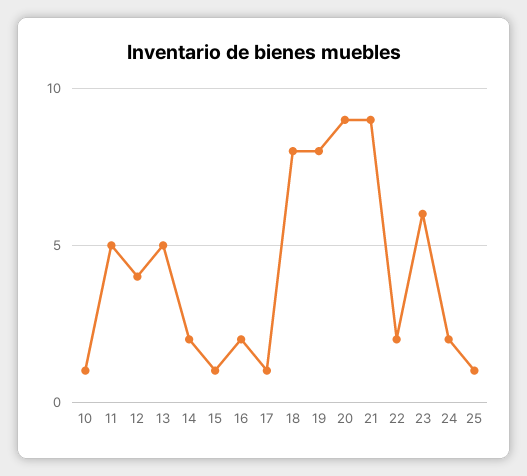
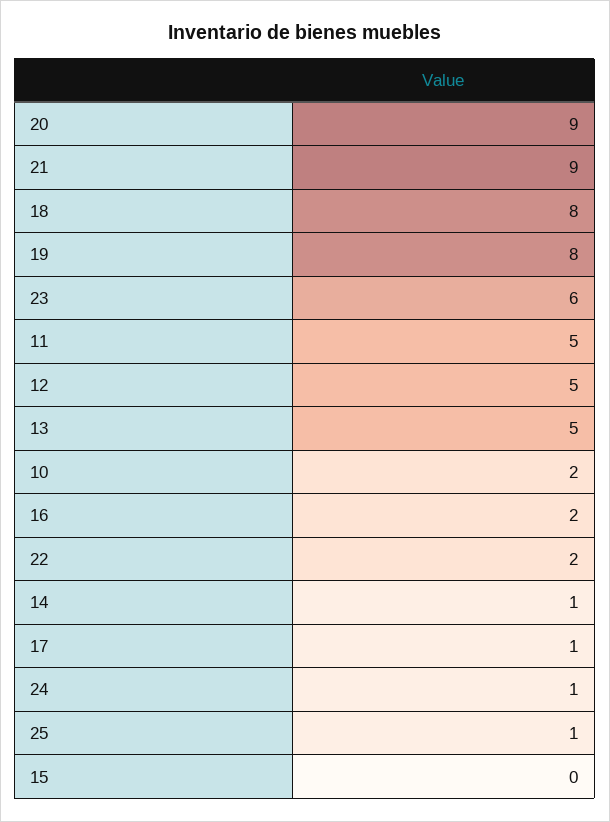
  {
-   "10": 1,
+   "10": 2,
    "11": 5,
-   "12": 4,
+   "12": 5,
    "13": 5,
-   "14": 2,
+   "14": 1,
-   "15": 1,
+   "15": 0,
    "16": 2,
    "17": 1,
    "18": 8,
    "19": 8,
    "20": 9,
    "21": 9,
    "22": 2,
    "23": 6,
-   "24": 2,
+   "24": 1,
    "25": 1
  }

